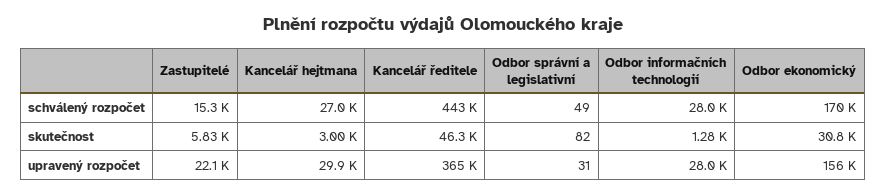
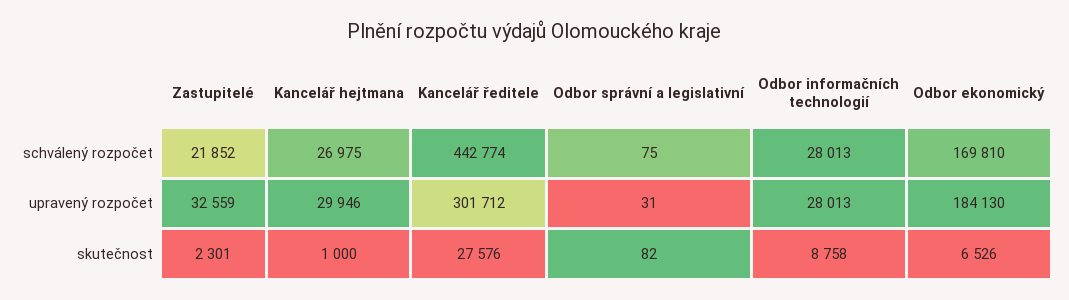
  {
    "Zastupitelé": {
-     "schválený rozpočet": 15300,
+     "schválený rozpočet": 21852,
-     "skutečnost": 5830,
+     "skutečnost": 2301,
-     "upravený rozpočet": 22100
+     "upravený rozpočet": 32559
    },
    "Kancelář hejtmana": {
      "schválený rozpočet": 26975,
-     "skutečnost": 3000,
+     "skutečnost": 1000,
      "upravený rozpočet": 29946
    },
    "Kancelář ředitele": {
      "schválený rozpočet": 442774,
-     "skutečnost": 46300,
+     "skutečnost": 27576,
-     "upravený rozpočet": 365000
+     "upravený rozpočet": 301712
    },
    "Odbor správní a legislativní": {
-     "schválený rozpočet": 49,
+     "schválený rozpočet": 75,
      "skutečnost": 82,
      "upravený rozpočet": 31
    },
    "Odbor informačních technologií": {
      "schválený rozpočet": 28013,
-     "skutečnost": 1280,
+     "skutečnost": 8758,
      "upravený rozpočet": 28013
    },
    "Odbor ekonomický": {
      "schválený rozpočet": 169810,
-     "skutečnost": 30800,
+     "skutečnost": 6526,
-     "upravený rozpočet": 156000
+     "upravený rozpočet": 184130
    }
  }

